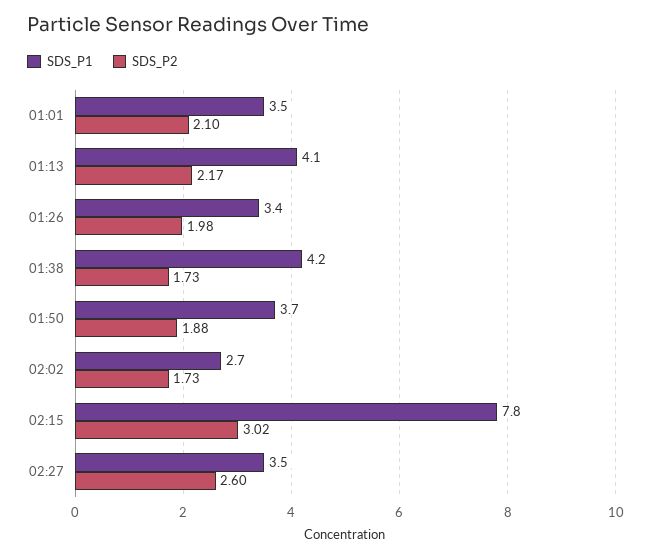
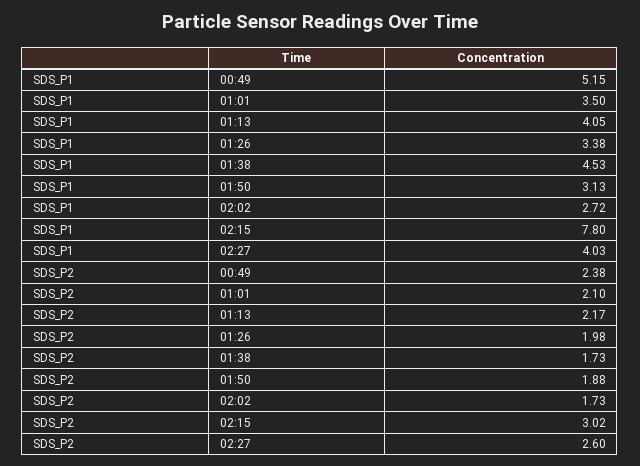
  {
    "SDS_P1": {
      "01:01": 3.5,
      "01:13": 4.05,
      "01:26": 3.38,
-     "01:38": 4.2,
+     "01:38": 4.53,
-     "01:50": 3.7,
+     "01:50": 3.13,
      "02:02": 2.72,
      "02:15": 7.8,
-     "02:27": 3.5
+     "02:27": 4.03,
+     "00:49": 5.15
    },
    "SDS_P2": {
      "01:01": 2.1,
      "01:13": 2.17,
      "01:26": 1.98,
      "01:38": 1.73,
      "01:50": 1.88,
      "02:02": 1.73,
      "02:15": 3.02,
-     "02:27": 2.6
+     "02:27": 2.6,
+     "00:49": 2.38
    }
  }

